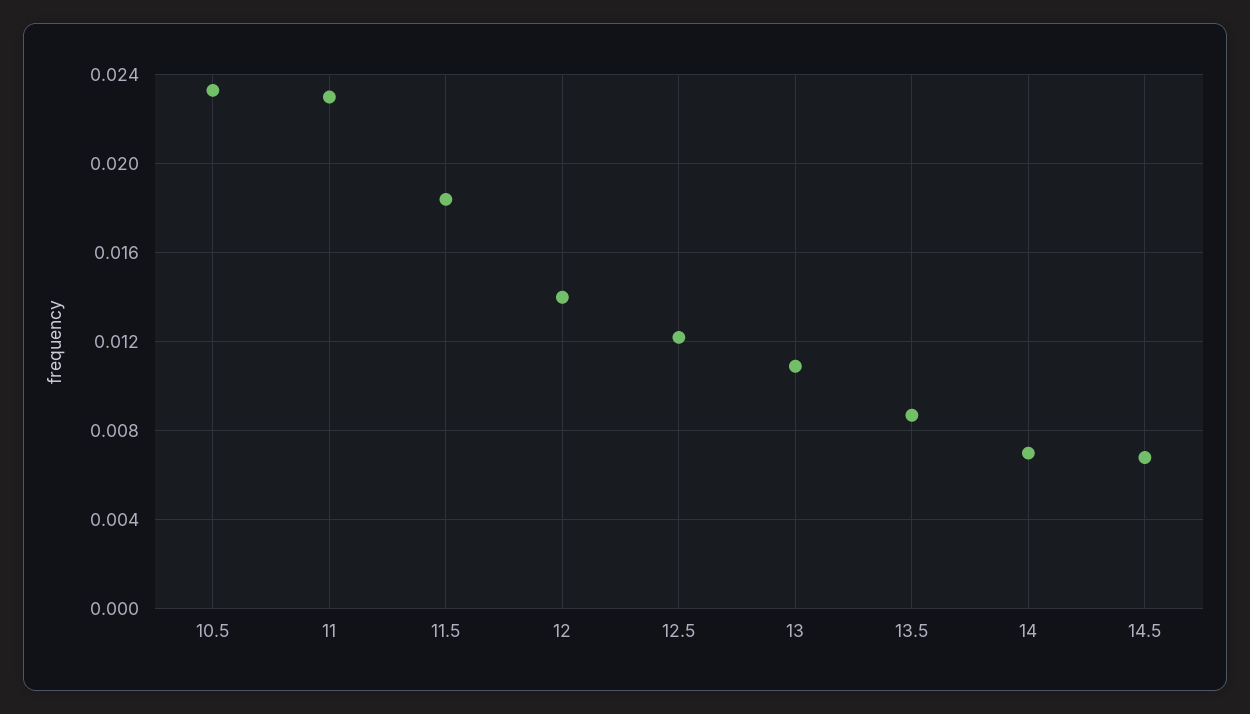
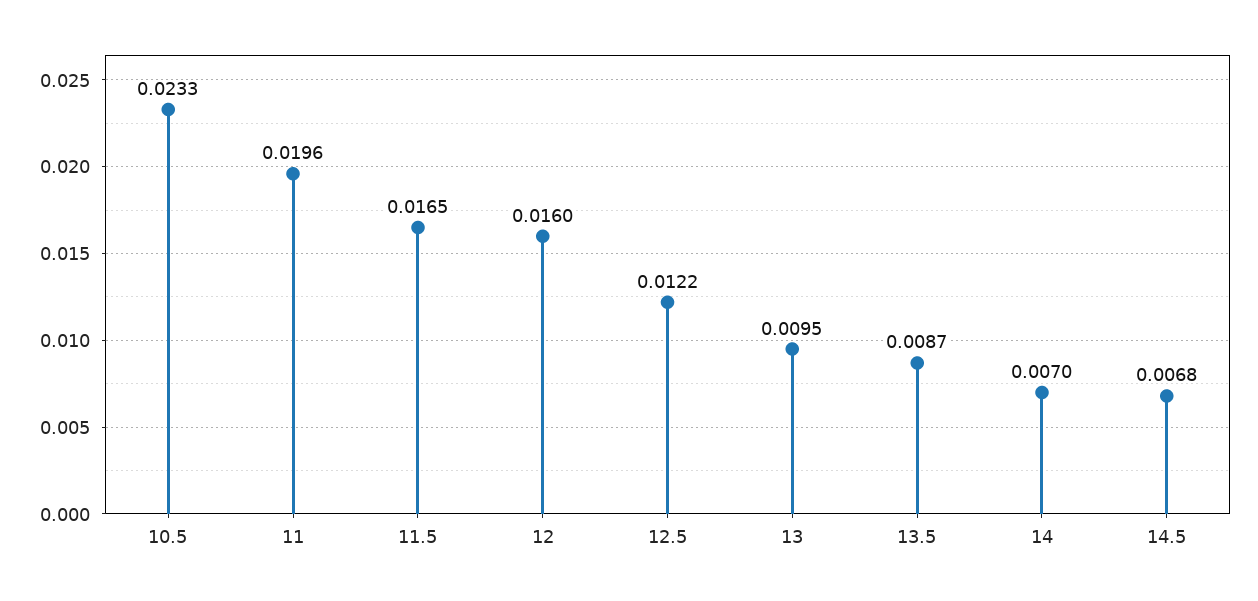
  {
    "10.5": 0.0233,
-   "11": 0.023,
+   "11": 0.0196,
-   "11.5": 0.0185,
+   "11.5": 0.0165,
-   "12": 0.014,
+   "12": 0.016,
    "12.5": 0.0122,
-   "13": 0.011,
+   "13": 0.0095,
    "13.5": 0.0087,
    "14": 0.007,
    "14.5": 0.0068
  }

